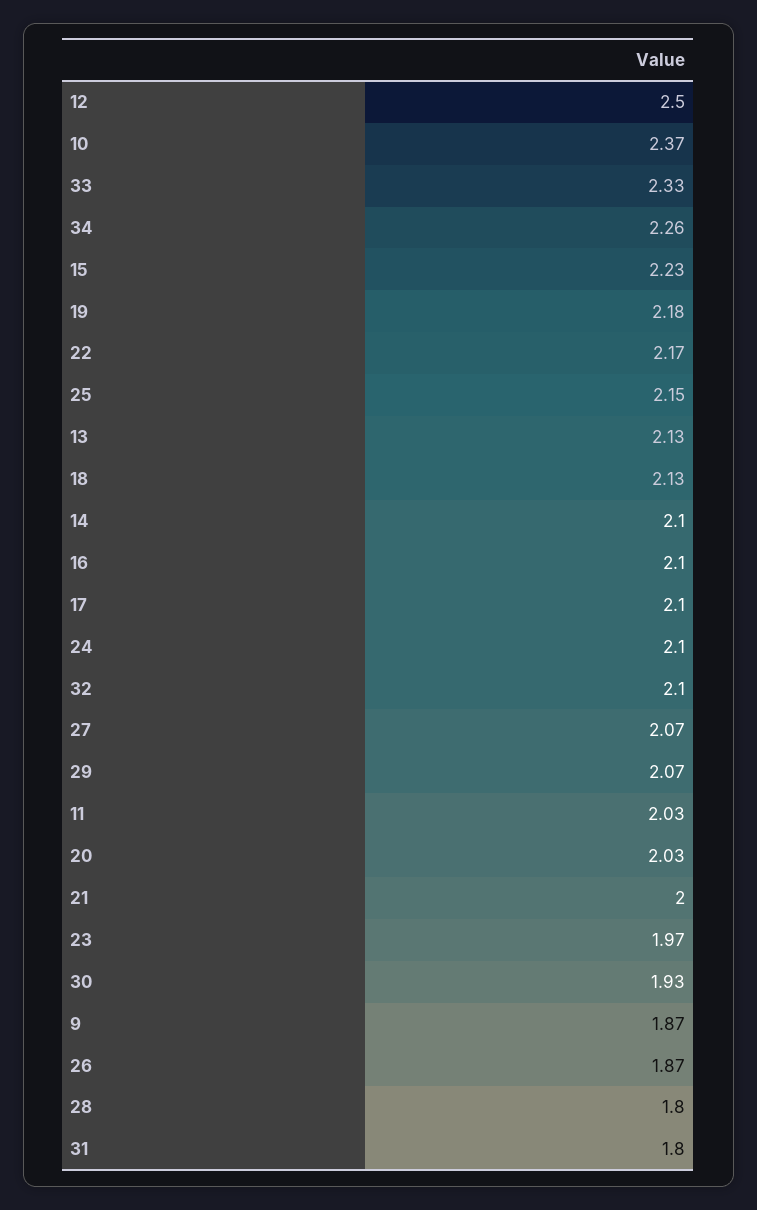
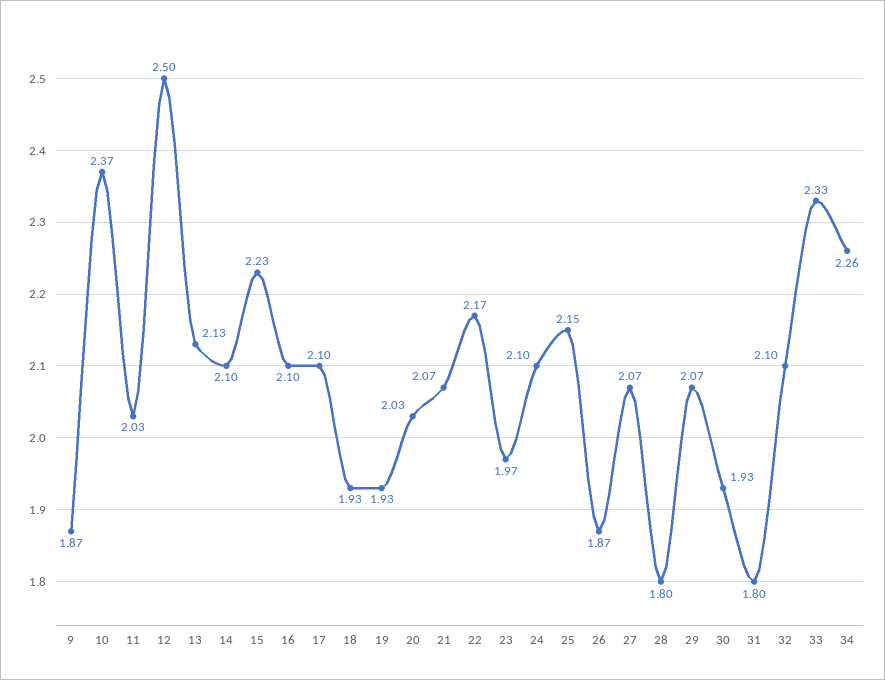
  {
    "12": 2.5,
    "10": 2.37,
    "33": 2.33,
    "34": 2.26,
    "15": 2.23,
-   "19": 2.18,
+   "19": 1.93,
    "22": 2.17,
    "25": 2.15,
    "13": 2.13,
-   "18": 2.13,
+   "18": 1.93,
    "14": 2.1,
    "16": 2.1,
    "17": 2.1,
    "24": 2.1,
    "32": 2.1,
    "27": 2.07,
    "29": 2.07,
    "11": 2.03,
    "20": 2.03,
-   "21": 2,
+   "21": 2.07,
    "23": 1.97,
    "30": 1.93,
    "9": 1.87,
    "26": 1.87,
    "28": 1.8,
    "31": 1.8
  }

